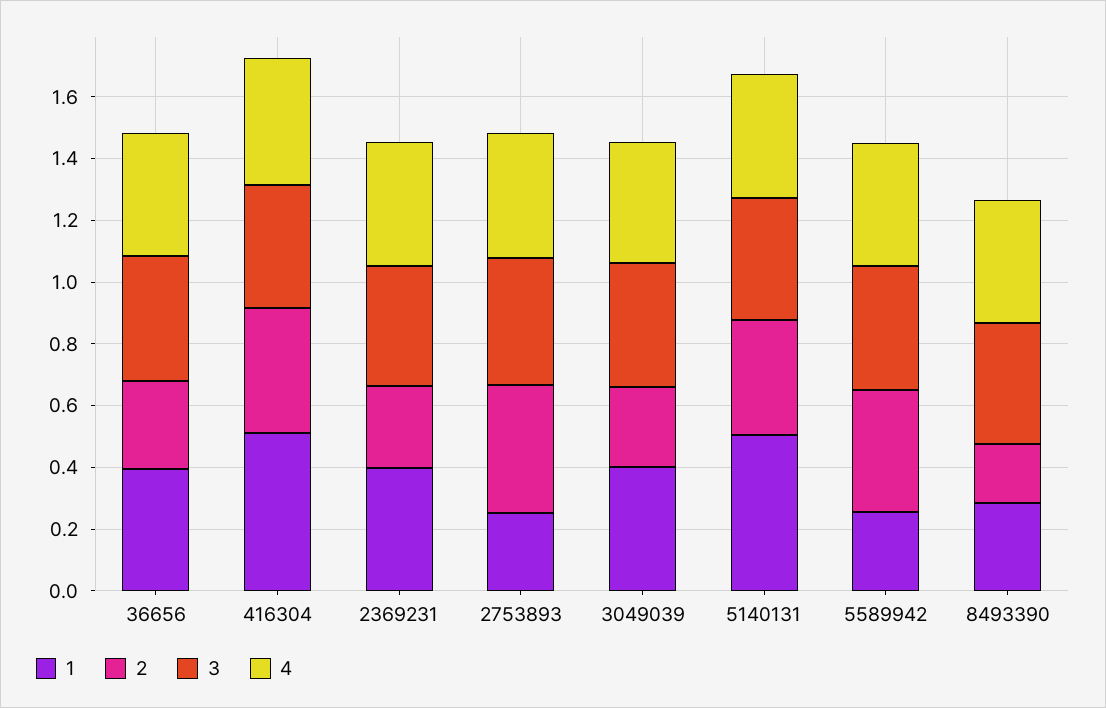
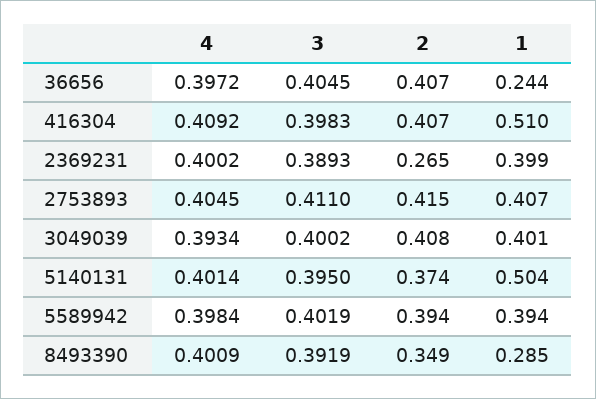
  {
    "1": {
-     "36656": 0.4,
+     "36656": 0.244,
      "416304": 0.51,
      "2369231": 0.399,
-     "2753893": 0.25,
+     "2753893": 0.407,
      "3049039": 0.401,
      "5140131": 0.504,
-     "5589942": 0.25,
+     "5589942": 0.394,
      "8493390": 0.285
    },
    "2": {
-     "36656": 0.3,
+     "36656": 0.407,
      "416304": 0.407,
      "2369231": 0.265,
      "2753893": 0.415,
-     "3049039": 0.25,
+     "3049039": 0.408,
      "5140131": 0.374,
      "5589942": 0.394,
-     "8493390": 0.2
+     "8493390": 0.349
    },
    "3": {
      "36656": 0.4045,
      "416304": 0.3983,
      "2369231": 0.3893,
      "2753893": 0.411,
      "3049039": 0.4002,
      "5140131": 0.395,
      "5589942": 0.4019,
      "8493390": 0.3919
    },
    "4": {
      "36656": 0.3972,
      "416304": 0.4092,
      "2369231": 0.4002,
      "2753893": 0.4045,
      "3049039": 0.3934,
      "5140131": 0.4014,
      "5589942": 0.3984,
      "8493390": 0.4009
    }
  }

